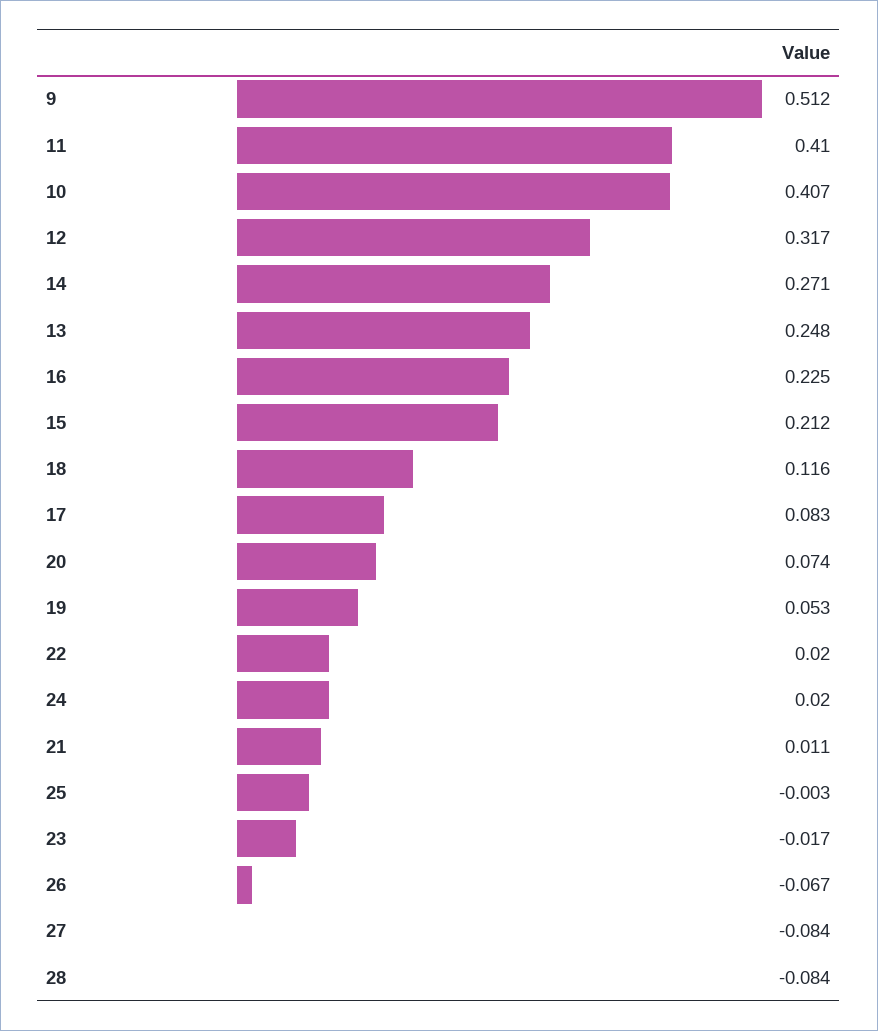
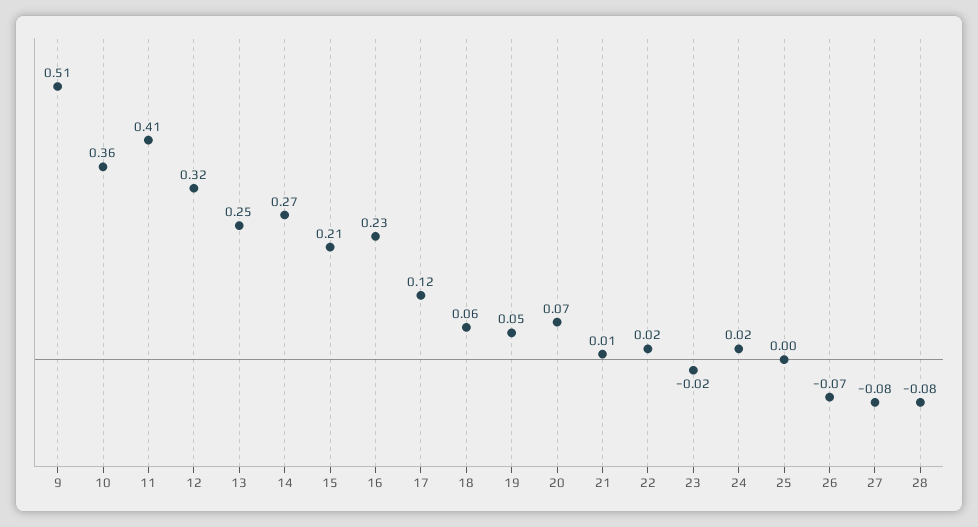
  {
    "9": 0.512,
    "11": 0.41,
-   "10": 0.407,
+   "10": 0.36,
    "12": 0.317,
    "14": 0.271,
    "13": 0.248,
    "16": 0.225,
    "15": 0.212,
-   "18": 0.116,
+   "18": 0.06,
-   "17": 0.083,
+   "17": 0.12,
    "20": 0.074,
    "19": 0.053,
    "22": 0.02,
    "24": 0.02,
    "21": 0.011,
    "25": -0.003,
    "23": -0.017,
    "26": -0.067,
    "27": -0.084,
    "28": -0.084
  }

